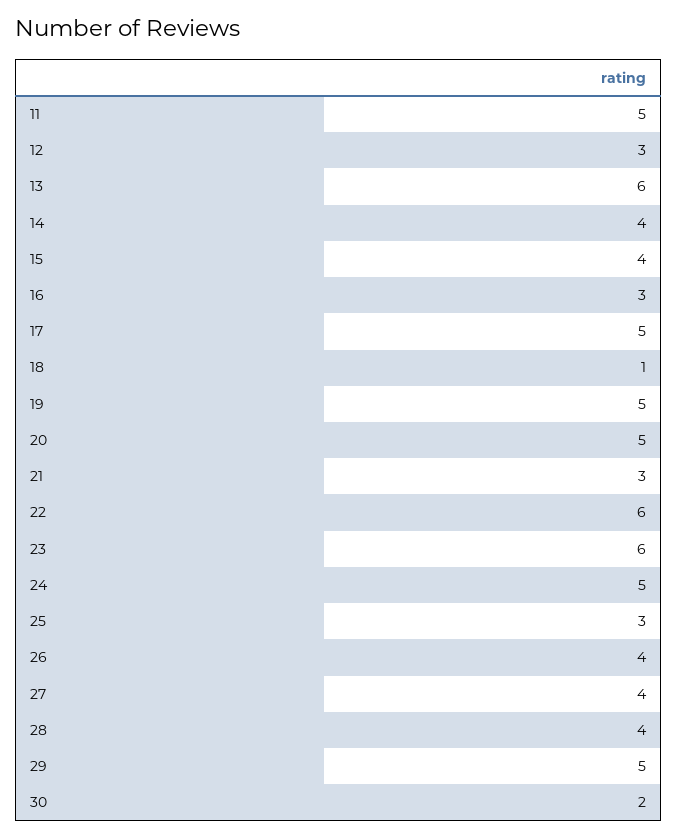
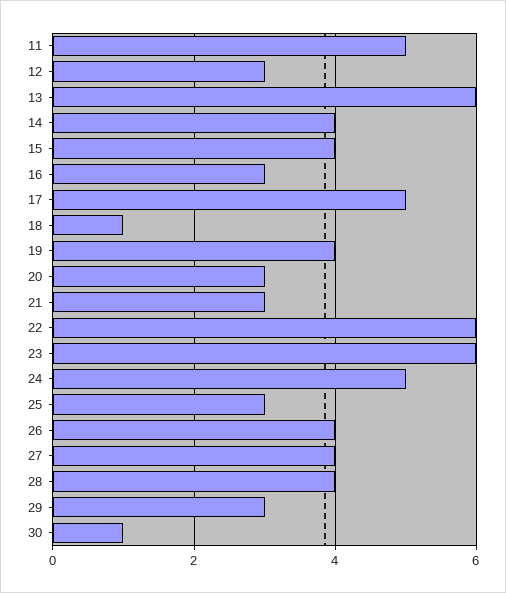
  {
    "11": 5,
    "12": 3,
    "13": 6,
    "14": 4,
    "15": 4,
    "16": 3,
    "17": 5,
    "18": 1,
-   "19": 5,
+   "19": 4,
-   "20": 5,
+   "20": 3,
    "21": 3,
    "22": 6,
    "23": 6,
    "24": 5,
    "25": 3,
    "26": 4,
    "27": 4,
    "28": 4,
-   "29": 5,
+   "29": 3,
-   "30": 2
+   "30": 1
  }

